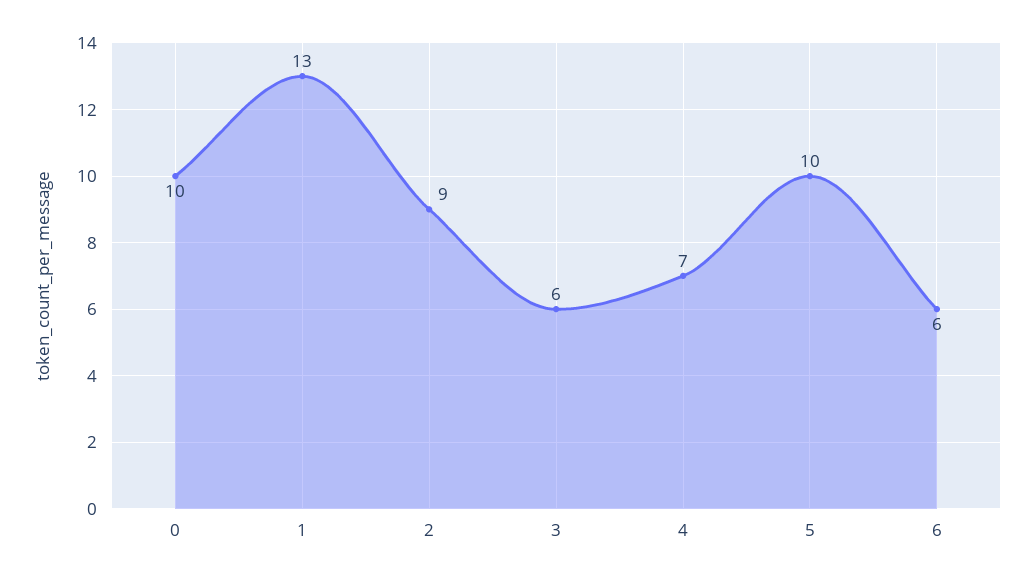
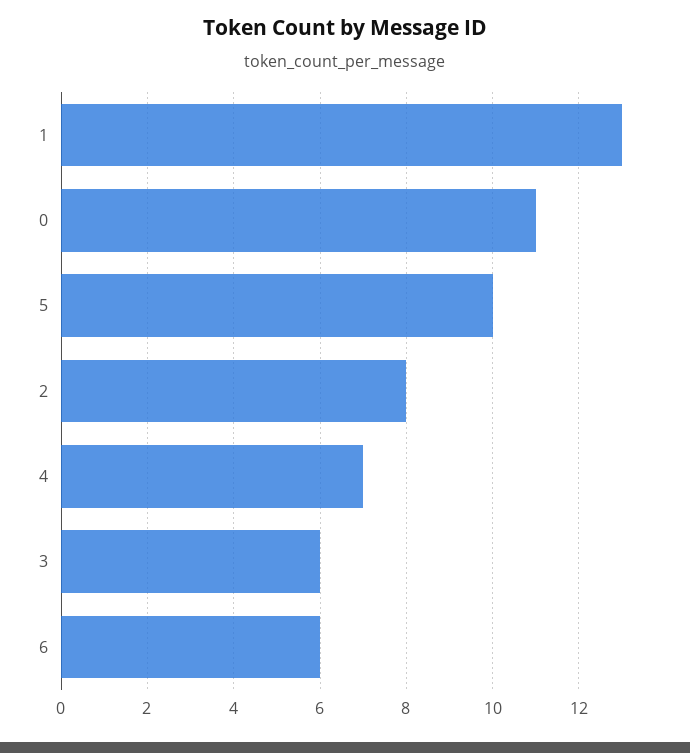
  {
-   "0": 10,
+   "0": 11,
    "1": 13,
-   "2": 9,
+   "2": 8,
    "3": 6,
    "4": 7,
    "5": 10,
    "6": 6
  }

